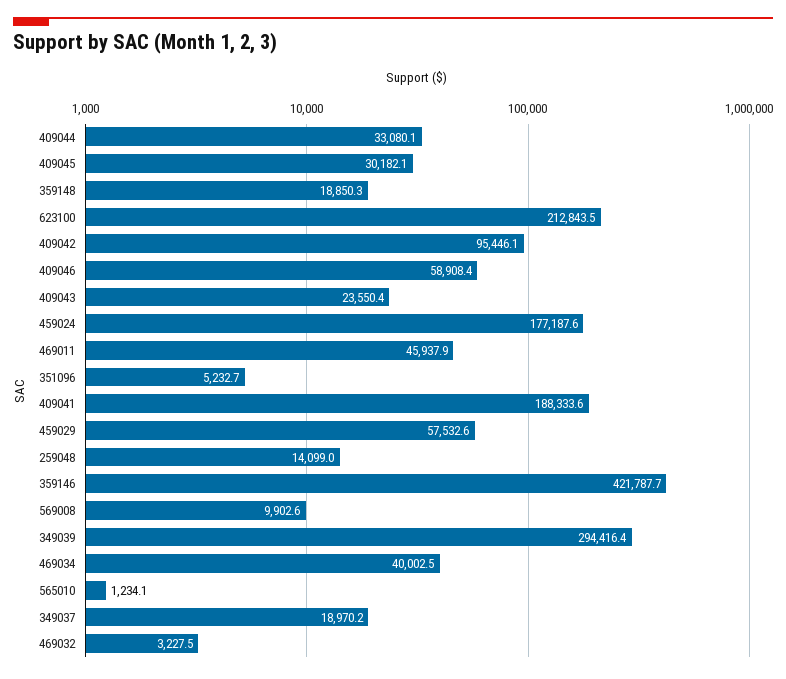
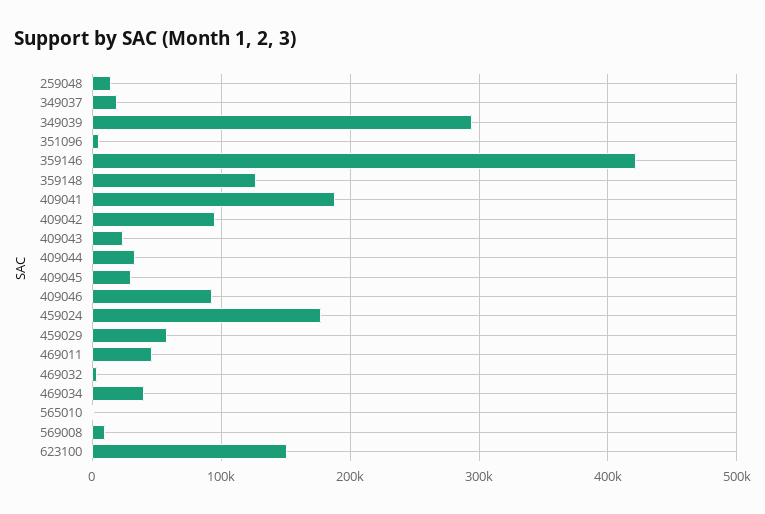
  {
    "409044": 33080.1,
    "409045": 30182.1,
-   "359148": 18850.3,
+   "359148": 130000,
-   "623100": 212843.5,
+   "623100": 150000,
    "409042": 95446.1,
-   "409046": 58908.4,
+   "409046": 90000,
    "409043": 23550.4,
    "459024": 177187.6,
    "469011": 45937.9,
    "351096": 5232.7,
    "409041": 188333.6,
    "459029": 57532.6,
    "259048": 14099,
    "359146": 421787.7,
    "569008": 9902.6,
    "349039": 294416.4,
    "469034": 40002.5,
    "565010": 1234.1,
    "349037": 18970.2,
    "469032": 3227.5
  }

